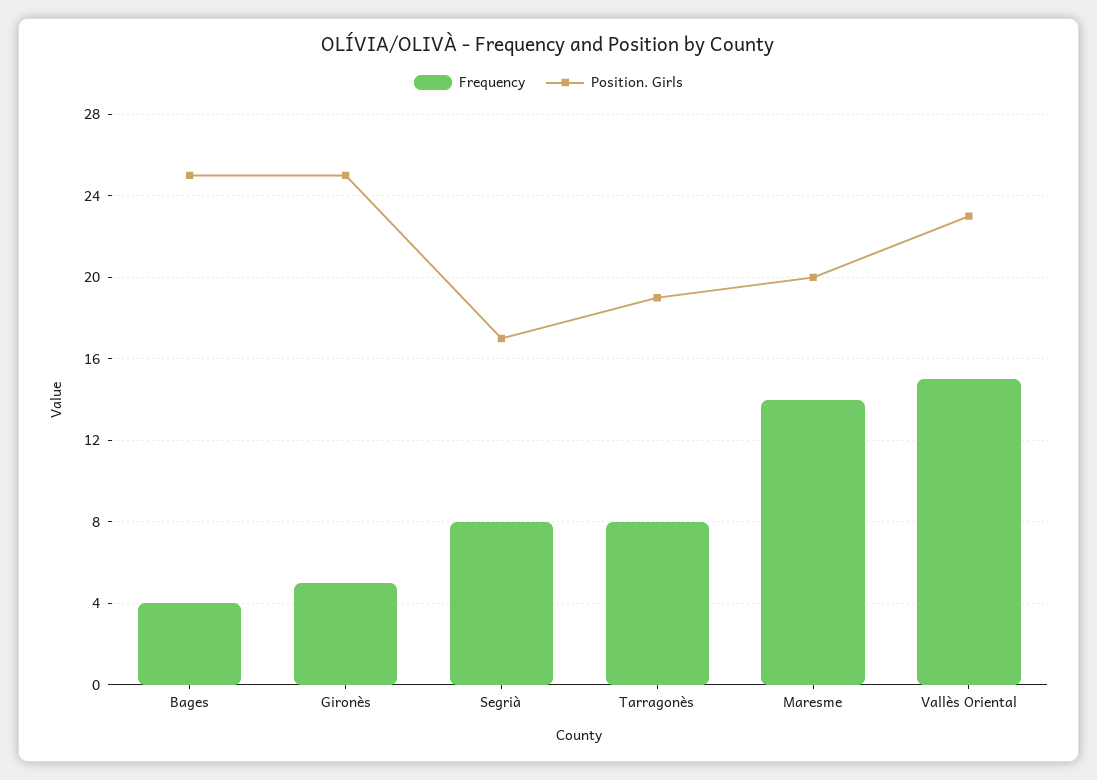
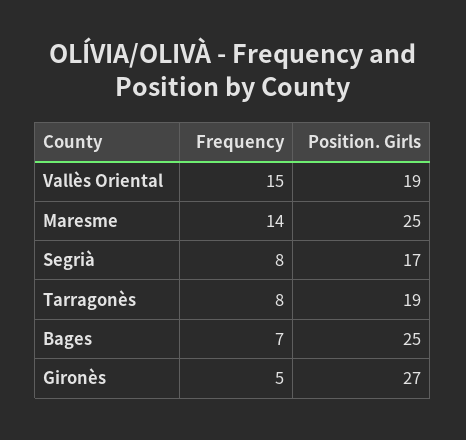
  {
    "Frequency": {
-     "Bages": 4,
+     "Bages": 7,
      "Gironès": 5,
      "Segrià": 8,
      "Tarragonès": 8,
      "Maresme": 14,
      "Vallès Oriental": 15
    },
    "Position. Girls": {
      "Bages": 25,
-     "Gironès": 25,
+     "Gironès": 27,
      "Segrià": 17,
      "Tarragonès": 19,
-     "Maresme": 20,
+     "Maresme": 25,
-     "Vallès Oriental": 23
+     "Vallès Oriental": 19
    }
  }

